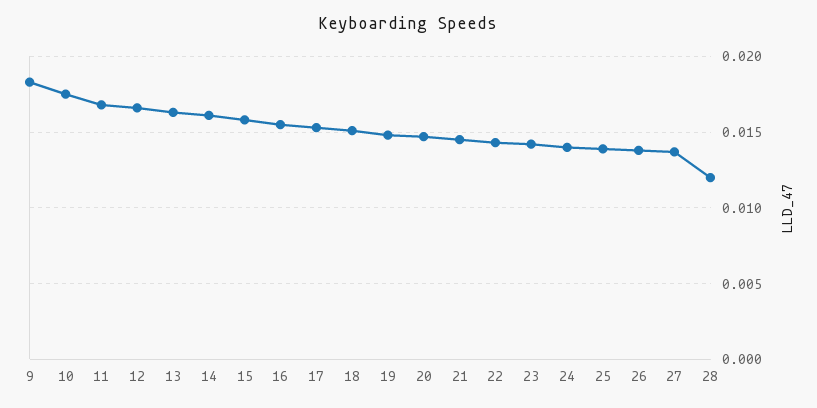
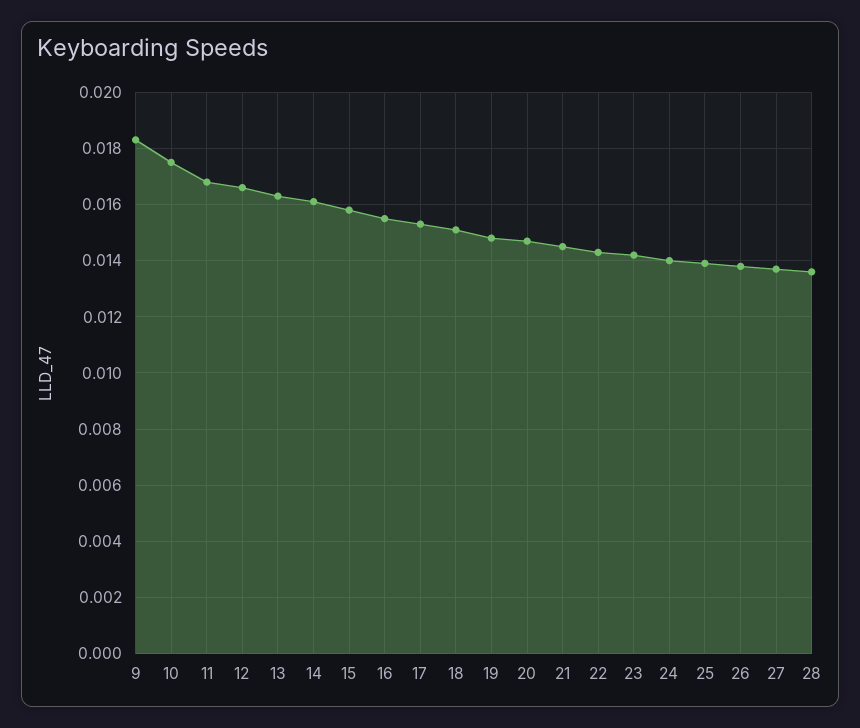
  {
    "9": 0.0185,
    "10": 0.0175,
    "11": 0.017,
    "12": 0.0165,
    "13": 0.0165,
    "14": 0.016,
    "15": 0.016,
    "16": 0.0155,
    "17": 0.0155,
    "18": 0.015,
    "19": 0.015,
    "20": 0.0145,
    "21": 0.0145,
    "22": 0.0145,
    "23": 0.014,
    "24": 0.014,
    "25": 0.014,
    "26": 0.014,
    "27": 0.0135,
-   "28": 0.012
+   "28": 0.0135
  }

